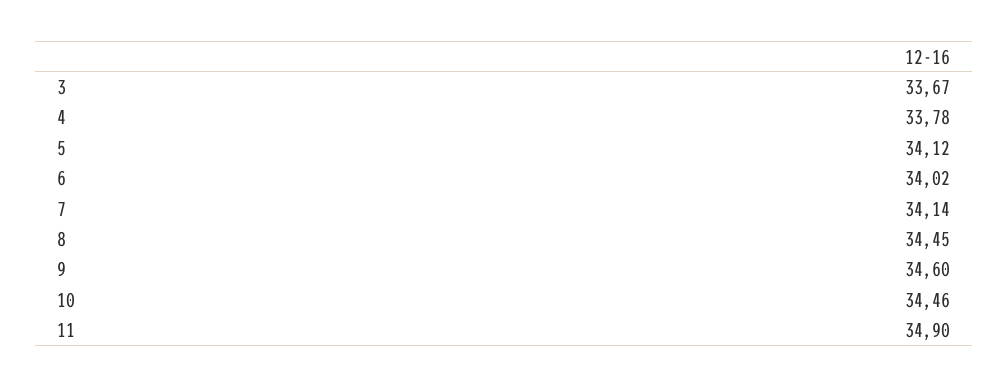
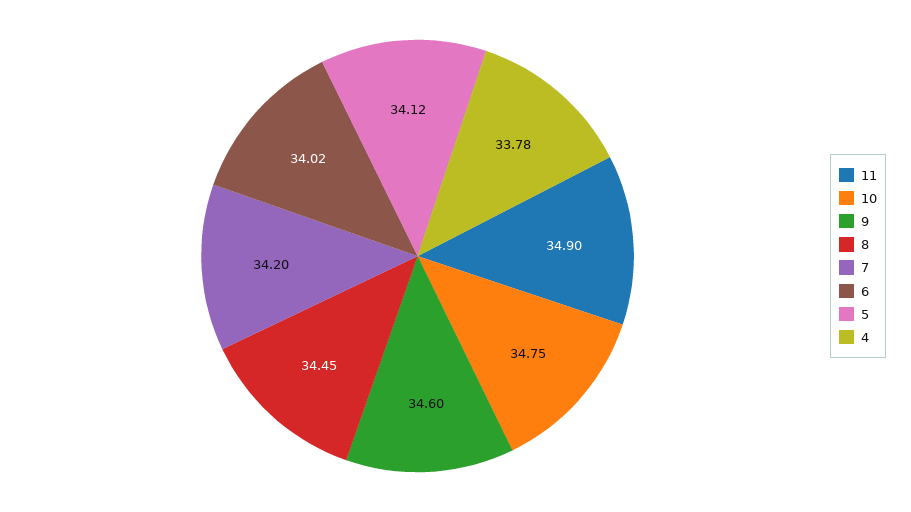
  {
-   "3": 33.67,
    "4": 33.78,
    "5": 34.12,
    "6": 34.02,
-   "7": 34.14,
+   "7": 34.2,
    "8": 34.45,
    "9": 34.6,
-   "10": 34.46,
+   "10": 34.75,
    "11": 34.9
  }

